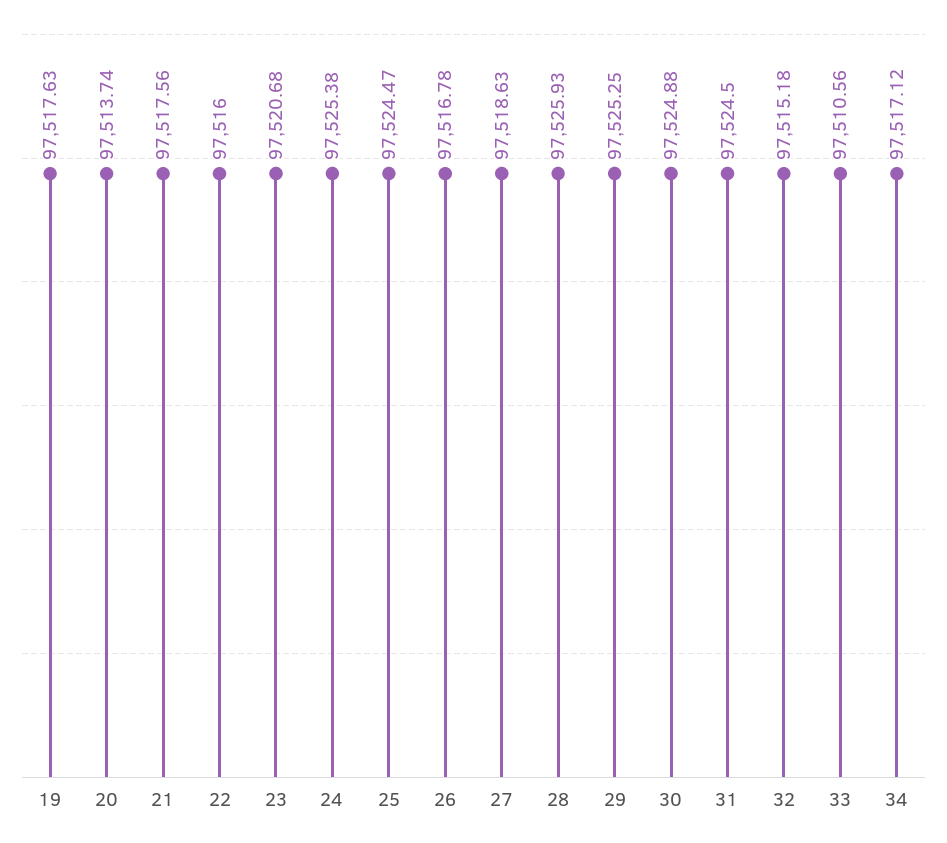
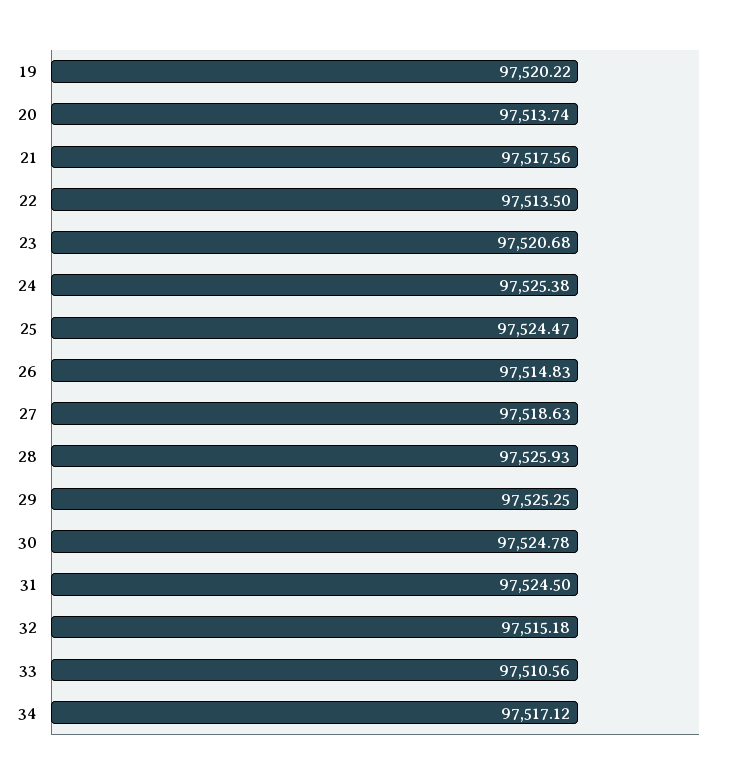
  {
-   "19": 97517.63,
+   "19": 97520.22,
    "20": 97513.74,
    "21": 97517.56,
-   "22": 97516,
+   "22": 97513.5,
    "23": 97520.68,
    "24": 97525.38,
    "25": 97524.47,
-   "26": 97516.78,
+   "26": 97514.83,
    "27": 97518.63,
    "28": 97525.93,
    "29": 97525.25,
-   "30": 97524.88,
+   "30": 97524.78,
    "31": 97524.5,
    "32": 97515.18,
    "33": 97510.56,
    "34": 97517.12
  }

